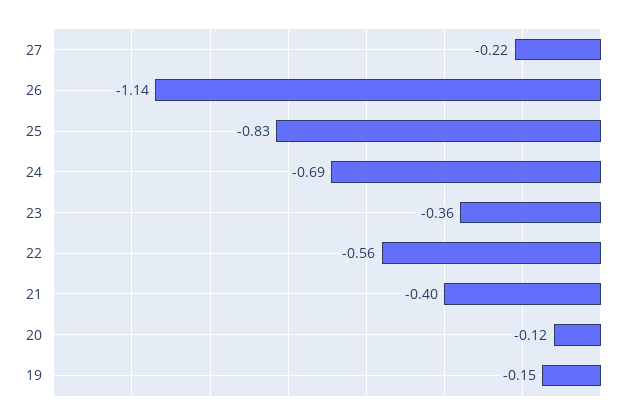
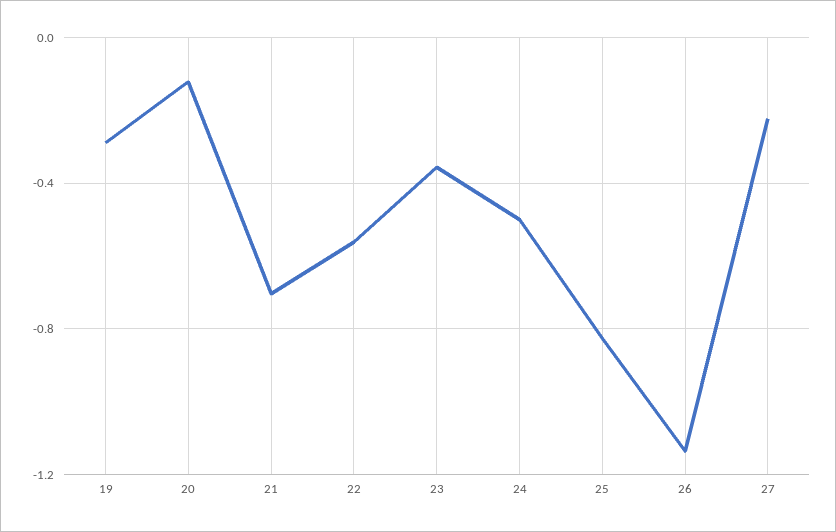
  {
    "27": -0.22,
    "26": -1.14,
    "25": -0.83,
-   "24": -0.69,
+   "24": -0.5,
    "23": -0.36,
    "22": -0.56,
-   "21": -0.4,
+   "21": -0.7,
    "20": -0.12,
-   "19": -0.15
+   "19": -0.3
  }

